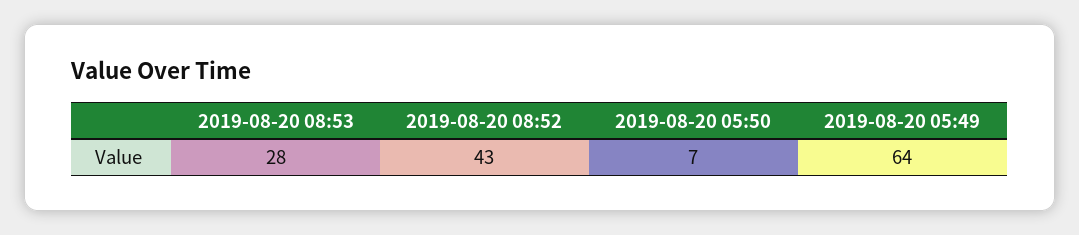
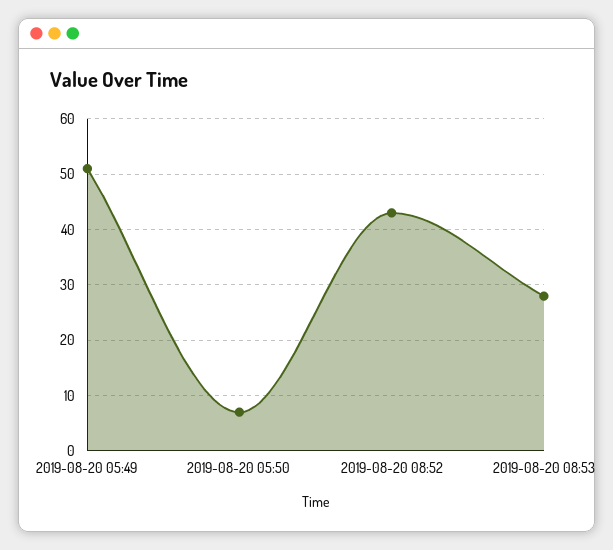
  {
    "2019-08-20 08:53": 28,
    "2019-08-20 08:52": 43,
    "2019-08-20 05:50": 7,
-   "2019-08-20 05:49": 64
+   "2019-08-20 05:49": 50
  }

